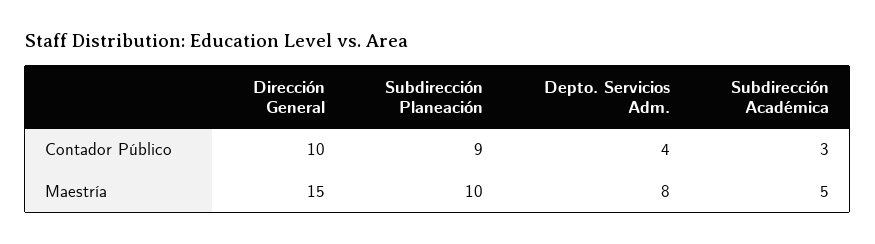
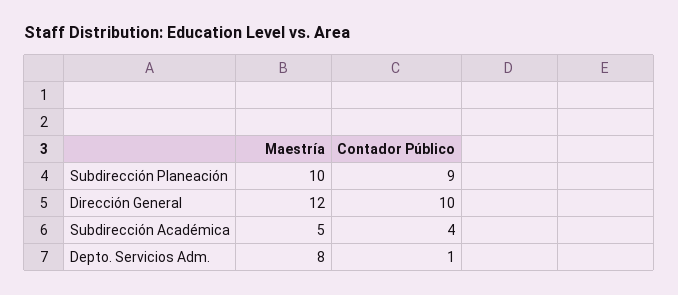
  {
    "Dirección General": {
      "Contador Público": 10,
-     "Maestría": 15
+     "Maestría": 12
    },
    "Subdirección Planeación": {
      "Contador Público": 9,
      "Maestría": 10
    },
    "Depto. Servicios Adm.": {
-     "Contador Público": 4,
+     "Contador Público": 1,
      "Maestría": 8
    },
    "Subdirección Académica": {
-     "Contador Público": 3,
+     "Contador Público": 4,
      "Maestría": 5
    }
  }

